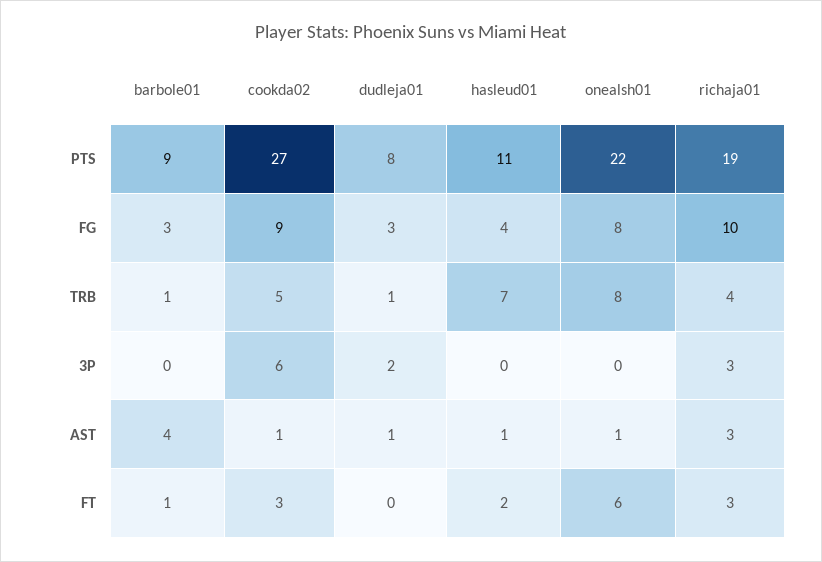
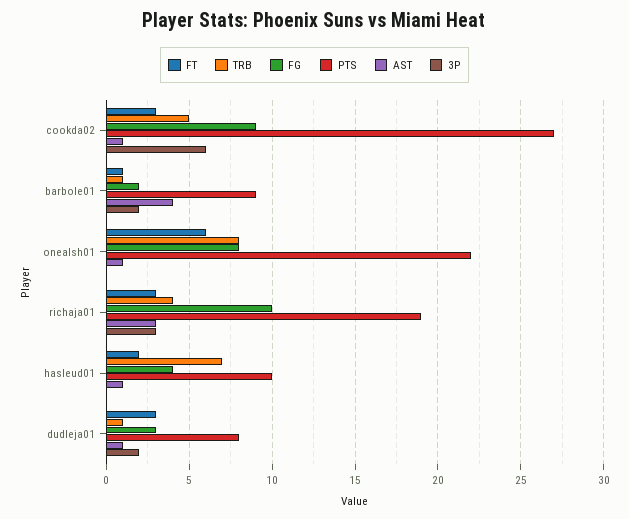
  {
    "PTS": {
      "barbole01": 9,
      "cookda02": 27,
      "dudleja01": 8,
-     "hasleud01": 11,
+     "hasleud01": 10,
      "onealsh01": 22,
      "richaja01": 19
    },
    "FG": {
-     "barbole01": 3,
+     "barbole01": 2,
      "cookda02": 9,
      "dudleja01": 3,
      "hasleud01": 4,
      "onealsh01": 8,
      "richaja01": 10
    },
    "TRB": {
      "barbole01": 1,
      "cookda02": 5,
      "dudleja01": 1,
      "hasleud01": 7,
      "onealsh01": 8,
      "richaja01": 4
    },
    "3P": {
-     "barbole01": 0,
+     "barbole01": 2,
      "cookda02": 6,
      "dudleja01": 2,
      "hasleud01": 0,
      "onealsh01": 0,
      "richaja01": 3
    },
    "AST": {
      "barbole01": 4,
      "cookda02": 1,
      "dudleja01": 1,
      "hasleud01": 1,
      "onealsh01": 1,
      "richaja01": 3
    },
    "FT": {
      "barbole01": 1,
      "cookda02": 3,
-     "dudleja01": 0,
+     "dudleja01": 3,
      "hasleud01": 2,
      "onealsh01": 6,
      "richaja01": 3
    }
  }

